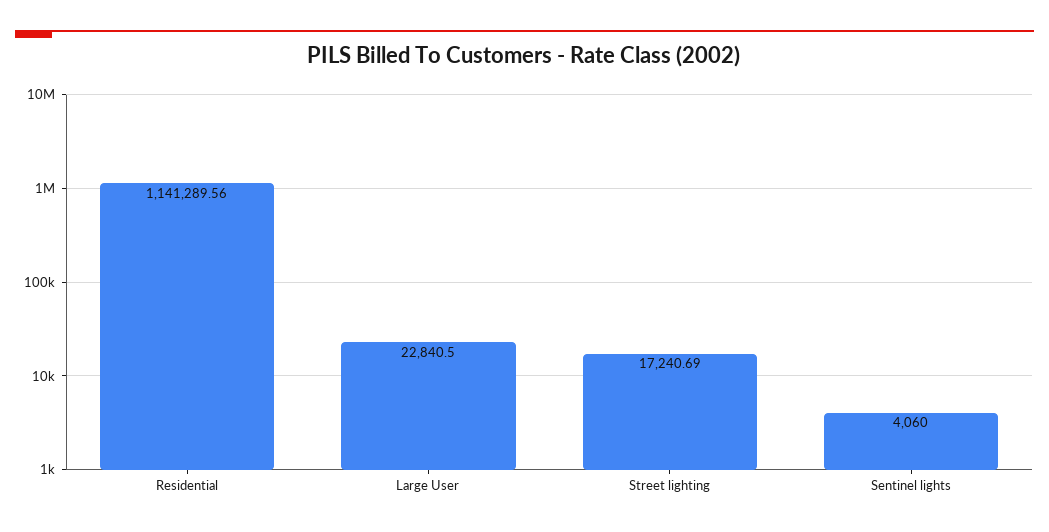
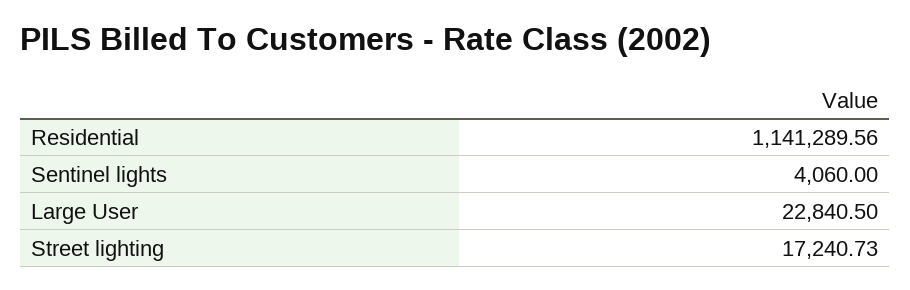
  {
    "Residential": 1141289.56,
    "Large User": 22840.5,
-   "Street lighting": 17240.69,
+   "Street lighting": 17240.73,
    "Sentinel lights": 4060
  }

